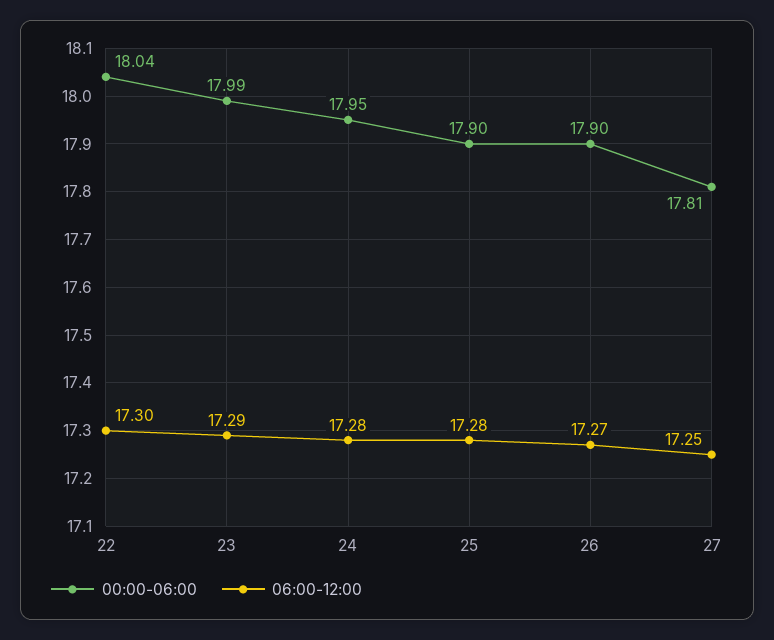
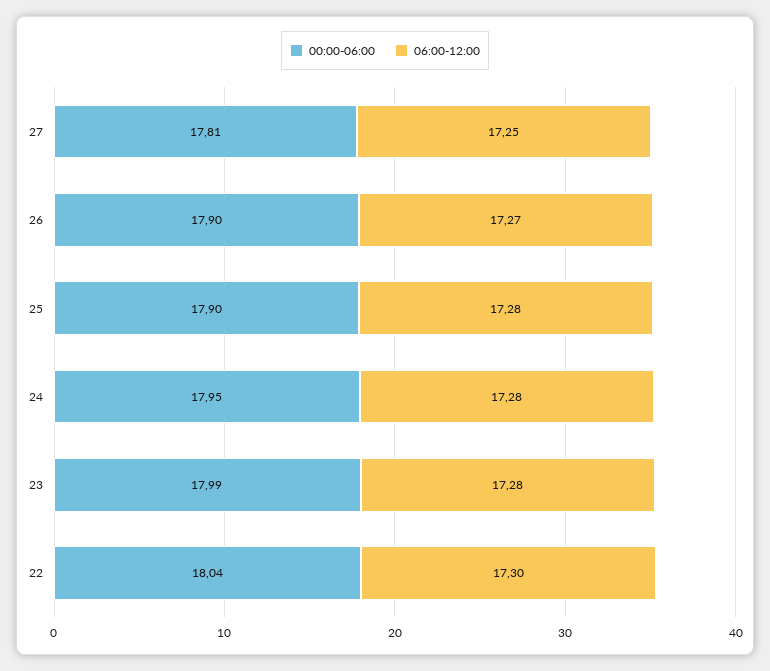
  {
    "00:00-06:00": {
      "22": 18.04,
      "23": 17.99,
      "24": 17.95,
      "25": 17.9,
      "26": 17.9,
      "27": 17.81
    },
    "06:00-12:00": {
      "22": 17.3,
-     "23": 17.29,
+     "23": 17.28,
      "24": 17.28,
      "25": 17.28,
      "26": 17.27,
      "27": 17.25
    }
  }

